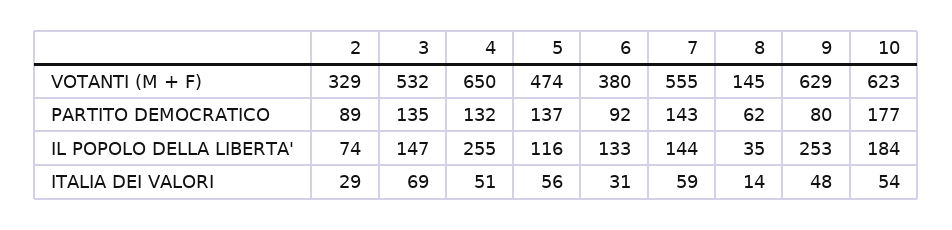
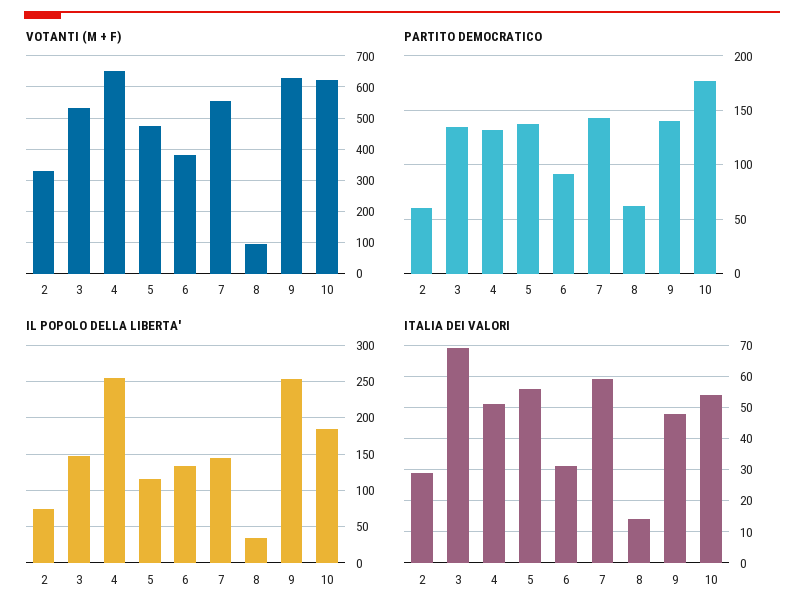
  {
    "VOTANTI (M + F)": {
      "2": 329,
      "3": 532,
      "4": 650,
      "5": 474,
      "6": 380,
      "7": 555,
-     "8": 145,
+     "8": 100,
      "9": 629,
      "10": 623
    },
    "PARTITO DEMOCRATICO": {
-     "2": 89,
+     "2": 60,
      "3": 135,
      "4": 132,
      "5": 137,
      "6": 92,
      "7": 143,
      "8": 62,
-     "9": 80,
+     "9": 140,
      "10": 177
    },
    "IL POPOLO DELLA LIBERTA'": {
      "2": 74,
      "3": 147,
      "4": 255,
      "5": 116,
      "6": 133,
      "7": 144,
      "8": 35,
      "9": 253,
      "10": 184
    },
    "ITALIA DEI VALORI": {
      "2": 29,
      "3": 69,
      "4": 51,
      "5": 56,
      "6": 31,
      "7": 59,
      "8": 14,
      "9": 48,
      "10": 54
    }
  }

